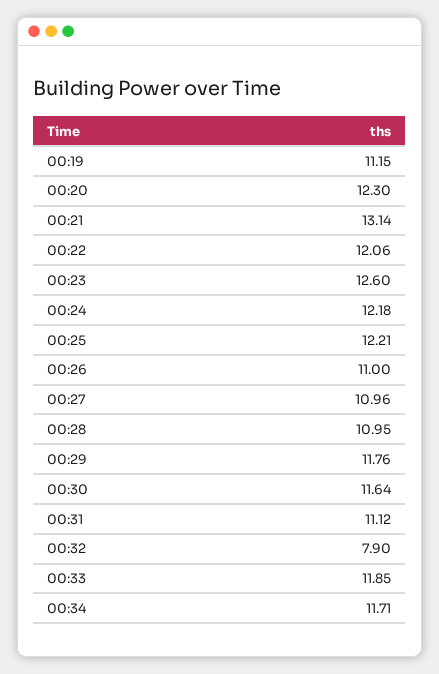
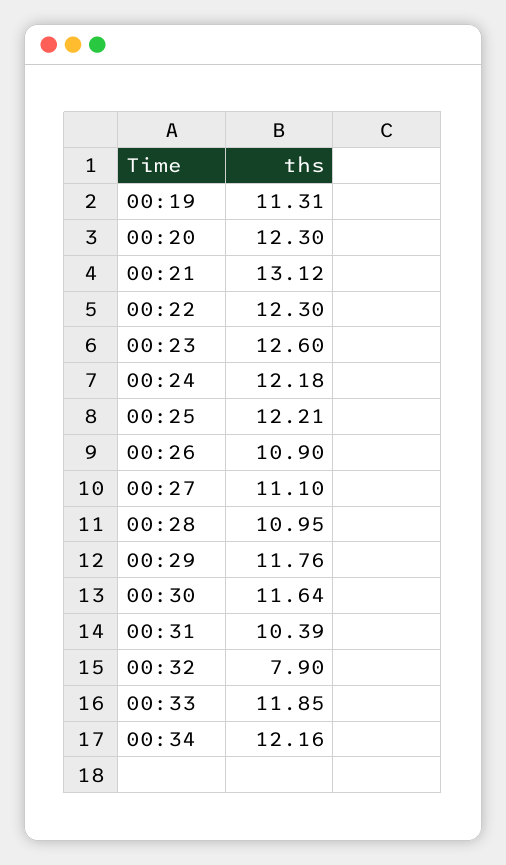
  {
-   "00:19": 11.15,
+   "00:19": 11.31,
    "00:20": 12.3,
-   "00:21": 13.14,
+   "00:21": 13.12,
-   "00:22": 12.06,
+   "00:22": 12.3,
    "00:23": 12.6,
    "00:24": 12.18,
    "00:25": 12.21,
-   "00:26": 11,
+   "00:26": 10.9,
-   "00:27": 10.96,
+   "00:27": 11.1,
    "00:28": 10.95,
    "00:29": 11.76,
    "00:30": 11.64,
-   "00:31": 11.12,
+   "00:31": 10.39,
    "00:32": 7.9,
    "00:33": 11.85,
-   "00:34": 11.71
+   "00:34": 12.16
  }

